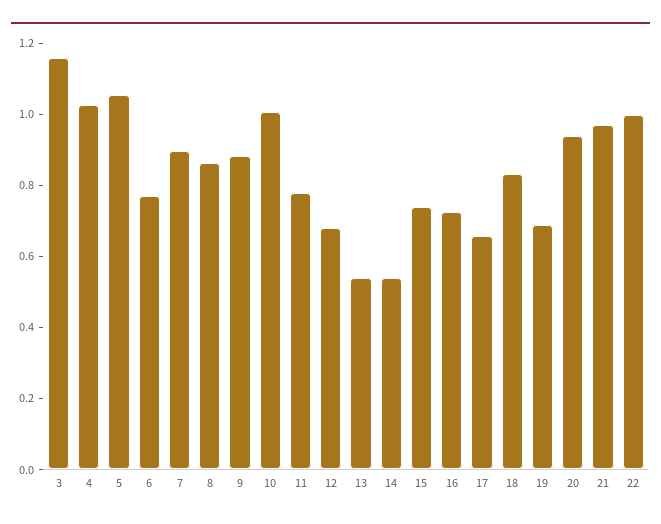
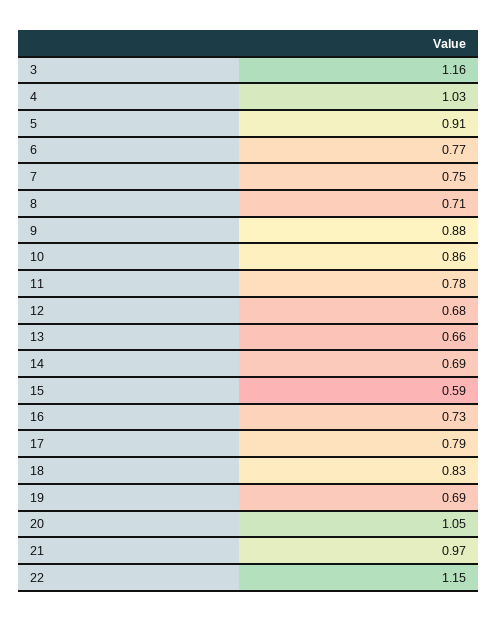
  {
    "3": 1.16,
    "4": 1.03,
-   "5": 1.05,
+   "5": 0.91,
    "6": 0.77,
-   "7": 0.9,
+   "7": 0.75,
-   "8": 0.85,
+   "8": 0.71,
    "9": 0.88,
-   "10": 1,
+   "10": 0.86,
    "11": 0.78,
    "12": 0.68,
-   "13": 0.55,
+   "13": 0.66,
-   "14": 0.55,
+   "14": 0.69,
-   "15": 0.75,
+   "15": 0.59,
    "16": 0.73,
-   "17": 0.65,
+   "17": 0.79,
    "18": 0.83,
    "19": 0.69,
-   "20": 0.95,
+   "20": 1.05,
    "21": 0.97,
-   "22": 1
+   "22": 1.15
  }

